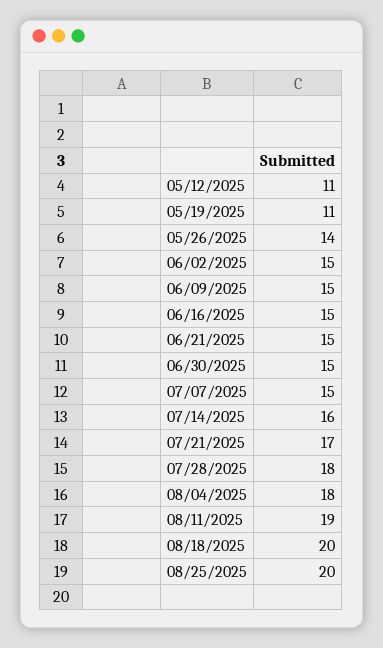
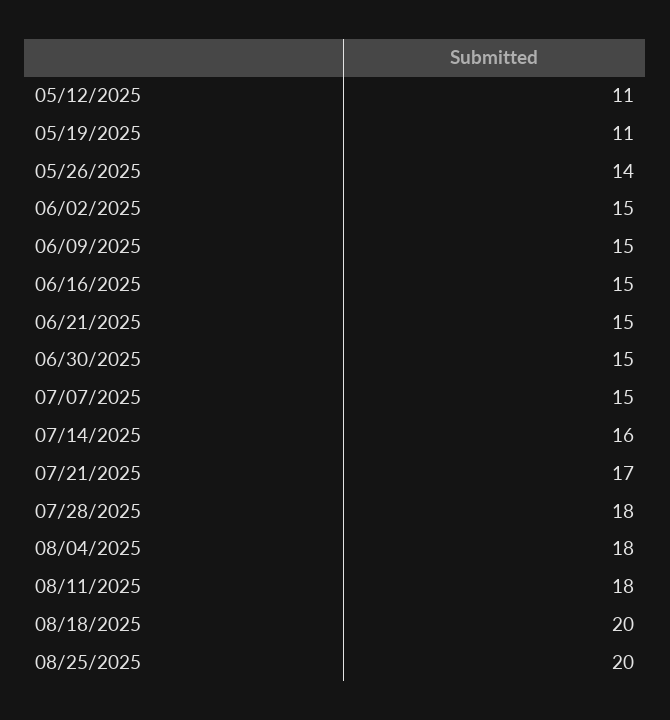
  {
    "05/12/2025": 11,
    "05/19/2025": 11,
    "05/26/2025": 14,
    "06/02/2025": 15,
    "06/09/2025": 15,
    "06/16/2025": 15,
    "06/21/2025": 15,
    "06/30/2025": 15,
    "07/07/2025": 15,
    "07/14/2025": 16,
    "07/21/2025": 17,
    "07/28/2025": 18,
    "08/04/2025": 18,
-   "08/11/2025": 19,
+   "08/11/2025": 18,
    "08/18/2025": 20,
    "08/25/2025": 20
  }

